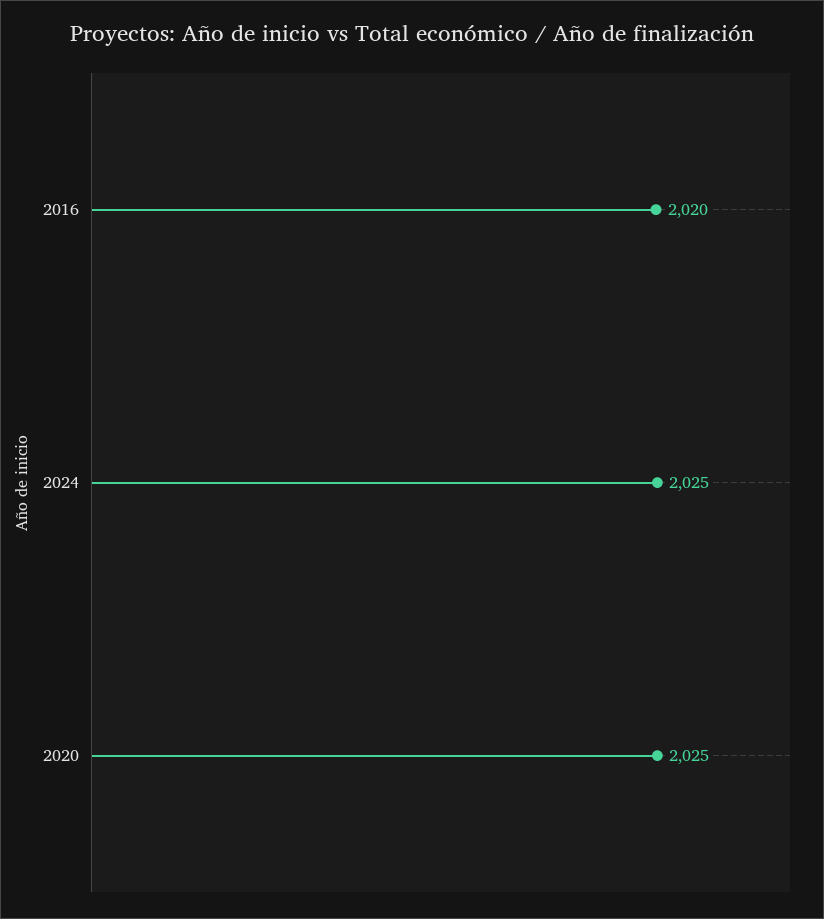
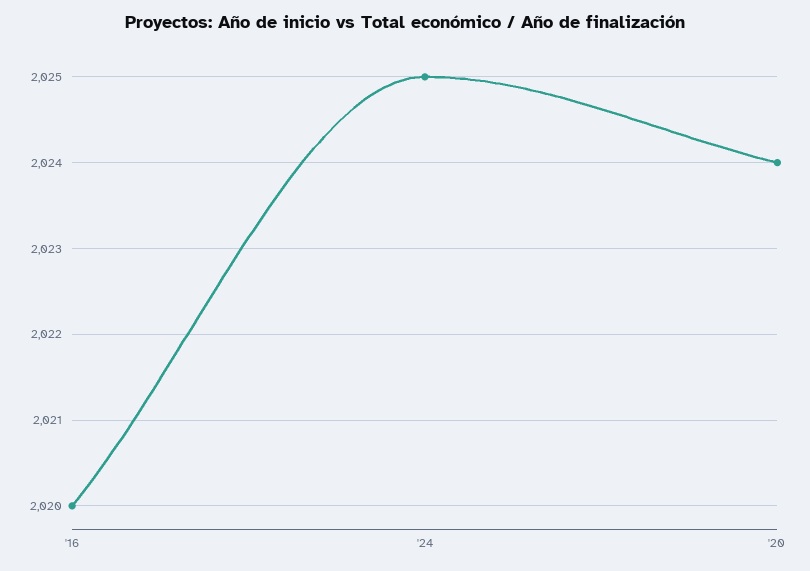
  {
    "2016": 2020,
    "2024": 2025,
-   "2020": 2025
+   "2020": 2024
  }

